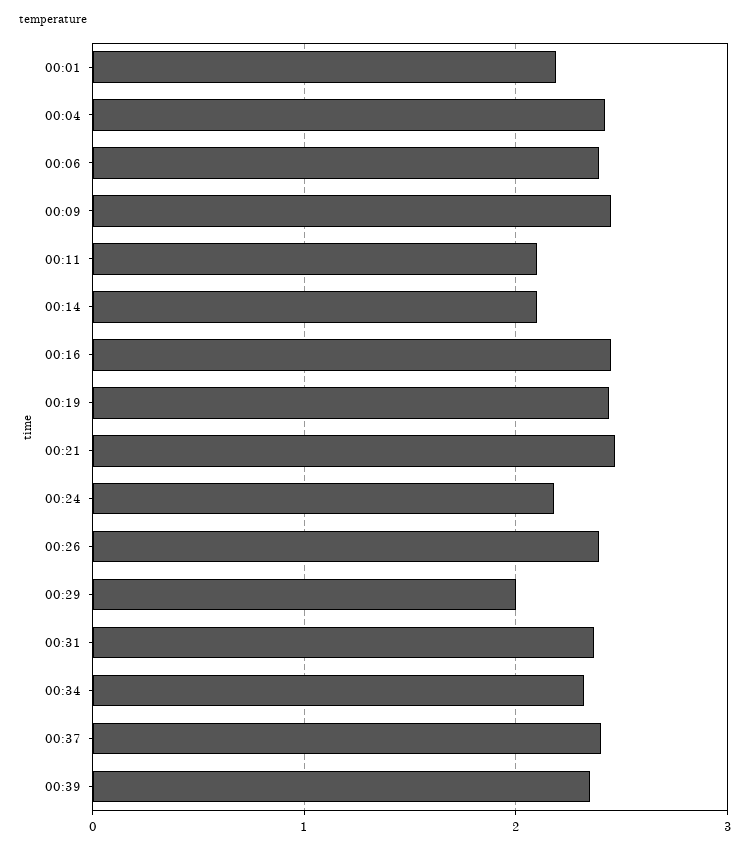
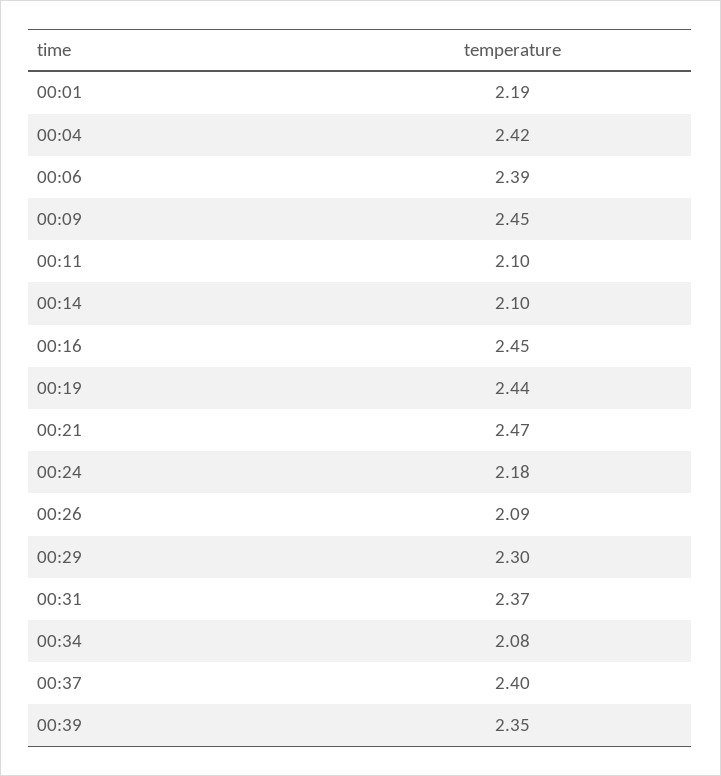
  {
    "00:01": 2.19,
    "00:04": 2.42,
    "00:06": 2.39,
    "00:09": 2.45,
    "00:11": 2.1,
    "00:14": 2.1,
    "00:16": 2.45,
    "00:19": 2.44,
    "00:21": 2.47,
    "00:24": 2.18,
-   "00:26": 2.4,
+   "00:26": 2.09,
-   "00:29": 2,
+   "00:29": 2.3,
    "00:31": 2.37,
-   "00:34": 2.3,
+   "00:34": 2.08,
    "00:37": 2.4,
    "00:39": 2.35
  }

